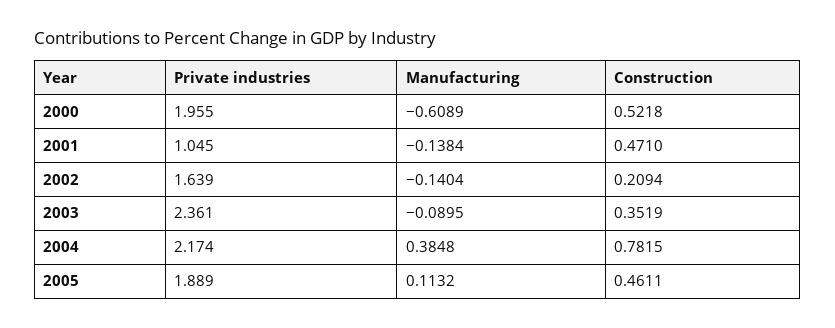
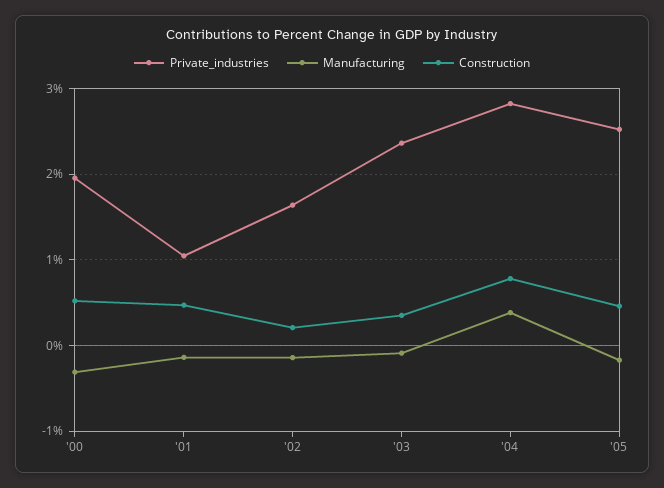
  {
    "Private industries": {
      "2000": 1.955,
      "2001": 1.045,
      "2002": 1.639,
      "2003": 2.361,
-     "2004": 2.174,
+     "2004": 2.8,
-     "2005": 1.889
+     "2005": 2.5
    },
    "Manufacturing": {
-     "2000": -0.6089,
+     "2000": -0.3,
      "2001": -0.1384,
      "2002": -0.1404,
      "2003": -0.0895,
      "2004": 0.3848,
-     "2005": 0.1132
+     "2005": -0.2
    },
    "Construction": {
      "2000": 0.5218,
      "2001": 0.471,
      "2002": 0.2094,
      "2003": 0.3519,
      "2004": 0.7815,
      "2005": 0.4611
    }
  }

